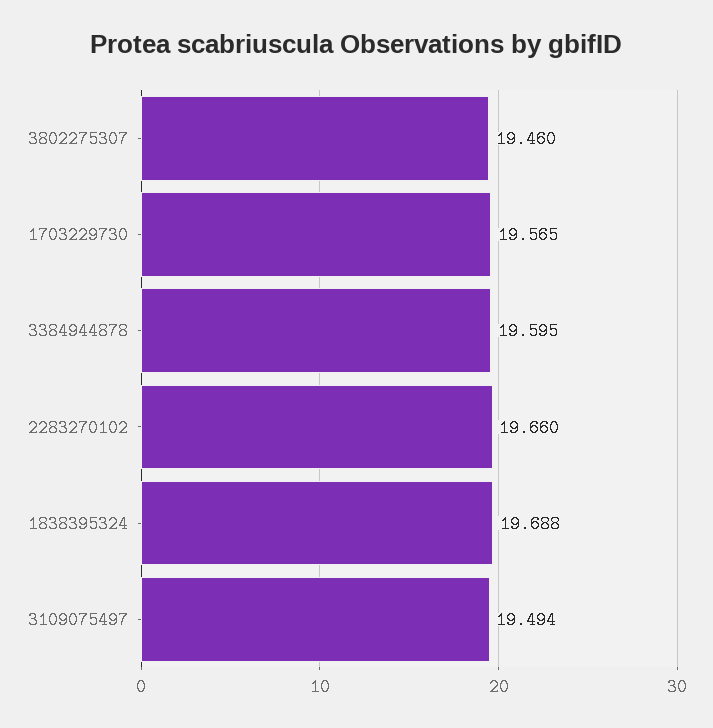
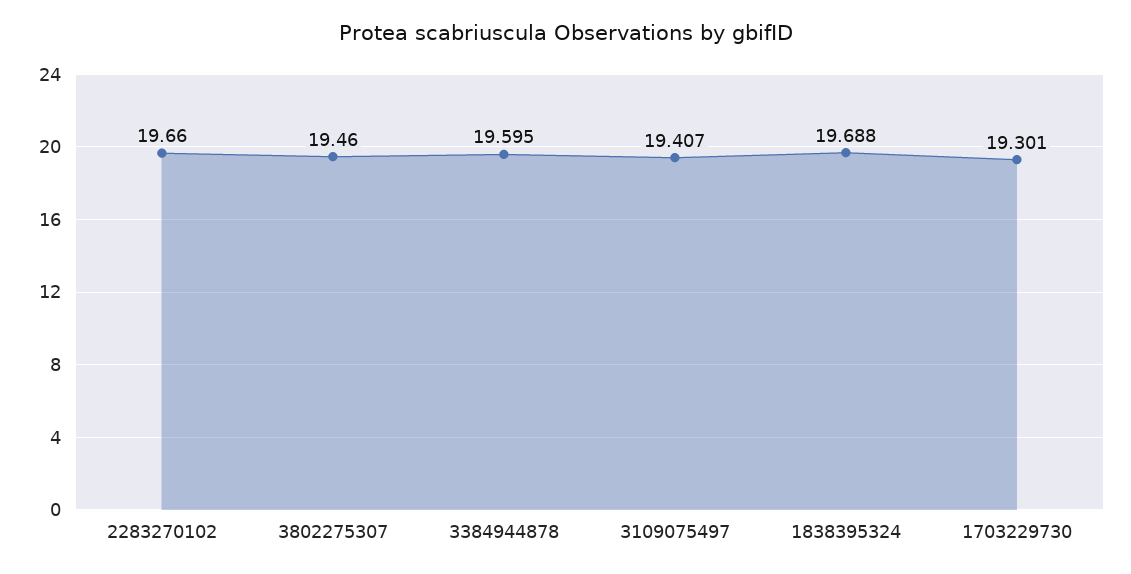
  {
    "3802275307": 19.46,
-   "1703229730": 19.565,
+   "1703229730": 19.301,
    "3384944878": 19.595,
    "2283270102": 19.66,
    "1838395324": 19.688,
-   "3109075497": 19.494
+   "3109075497": 19.407
  }

